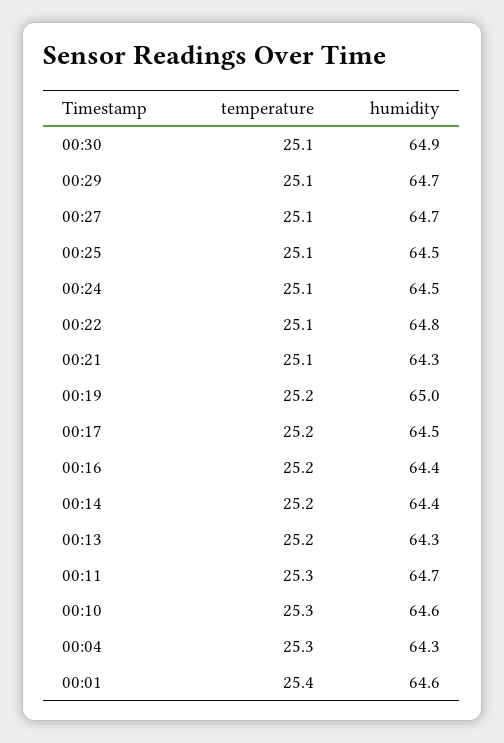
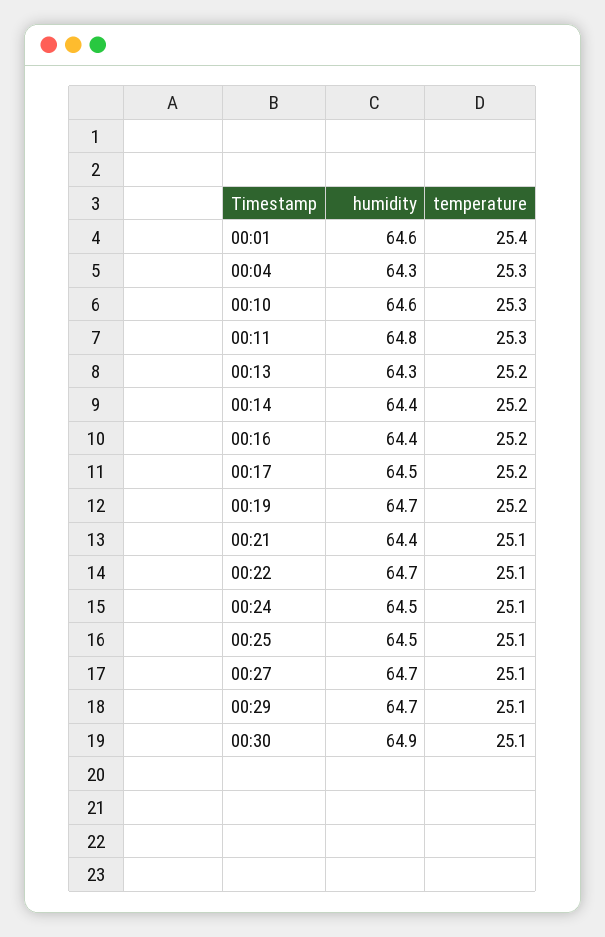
  {
    "temperature": {
      "00:30": 25.1,
      "00:29": 25.1,
      "00:27": 25.1,
      "00:25": 25.1,
      "00:24": 25.1,
      "00:22": 25.1,
      "00:21": 25.1,
      "00:19": 25.2,
      "00:17": 25.2,
      "00:16": 25.2,
      "00:14": 25.2,
      "00:13": 25.2,
      "00:11": 25.3,
      "00:10": 25.3,
      "00:04": 25.3,
      "00:01": 25.4
    },
    "humidity": {
      "00:30": 64.9,
      "00:29": 64.7,
      "00:27": 64.7,
      "00:25": 64.5,
      "00:24": 64.5,
-     "00:22": 64.8,
+     "00:22": 64.7,
-     "00:21": 64.3,
+     "00:21": 64.4,
-     "00:19": 65,
+     "00:19": 64.7,
      "00:17": 64.5,
      "00:16": 64.4,
      "00:14": 64.4,
      "00:13": 64.3,
-     "00:11": 64.7,
+     "00:11": 64.8,
      "00:10": 64.6,
      "00:04": 64.3,
      "00:01": 64.6
    }
  }

